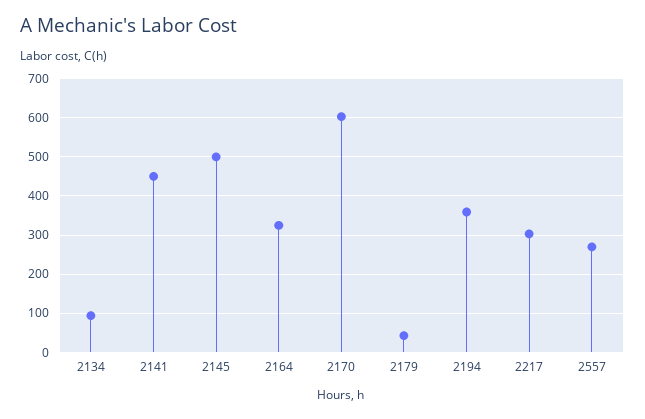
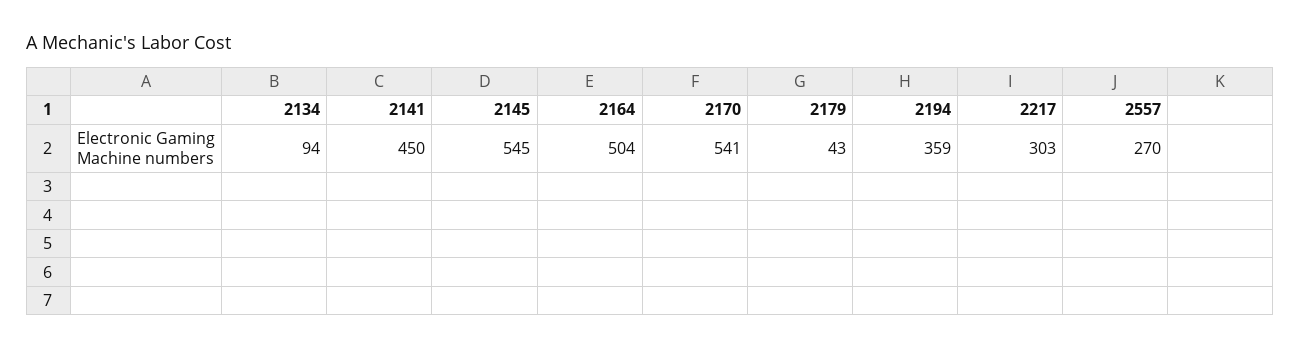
  {
    "2134": 94,
    "2141": 450,
-   "2145": 500,
+   "2145": 545,
-   "2164": 320,
+   "2164": 504,
-   "2170": 600,
+   "2170": 541,
    "2179": 43,
    "2194": 359,
    "2217": 303,
    "2557": 270
  }

